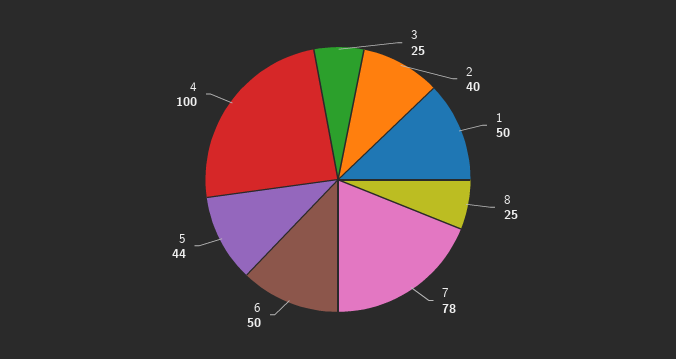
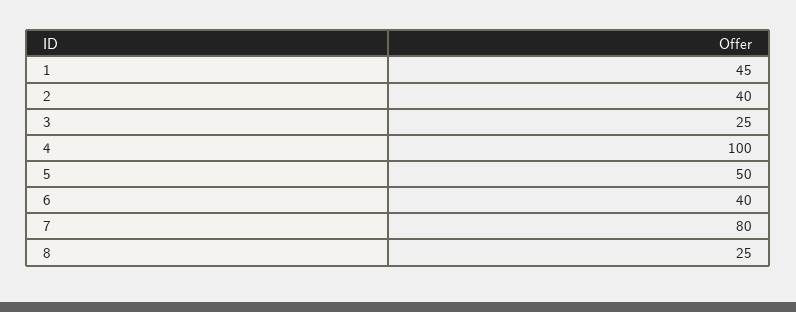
  {
    "3": 25,
    "2": 40,
-   "1": 50,
+   "1": 45,
    "8": 25,
-   "7": 78,
+   "7": 80,
-   "6": 50,
+   "6": 40,
-   "5": 44,
+   "5": 50,
    "4": 100
  }

